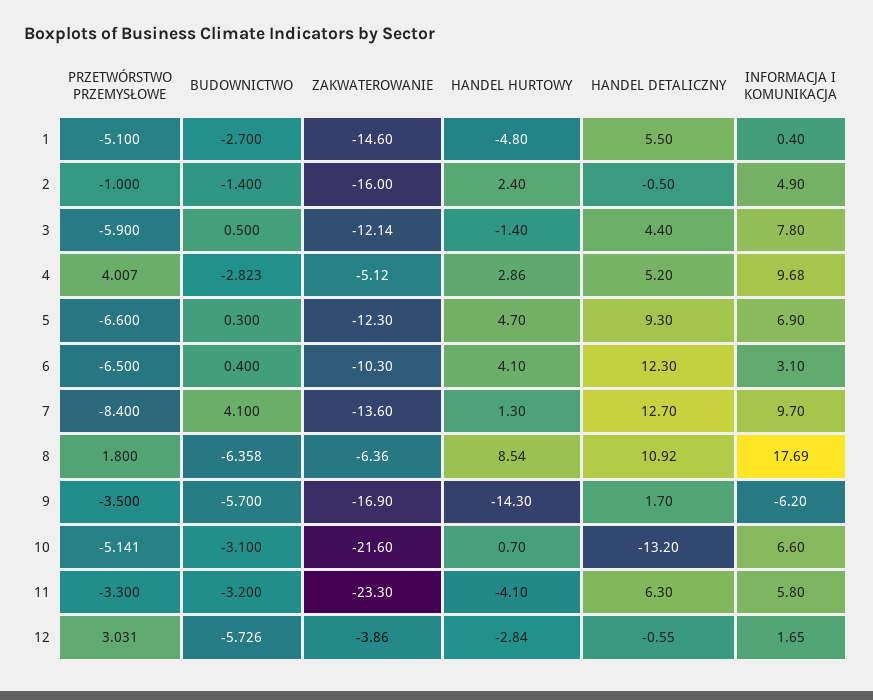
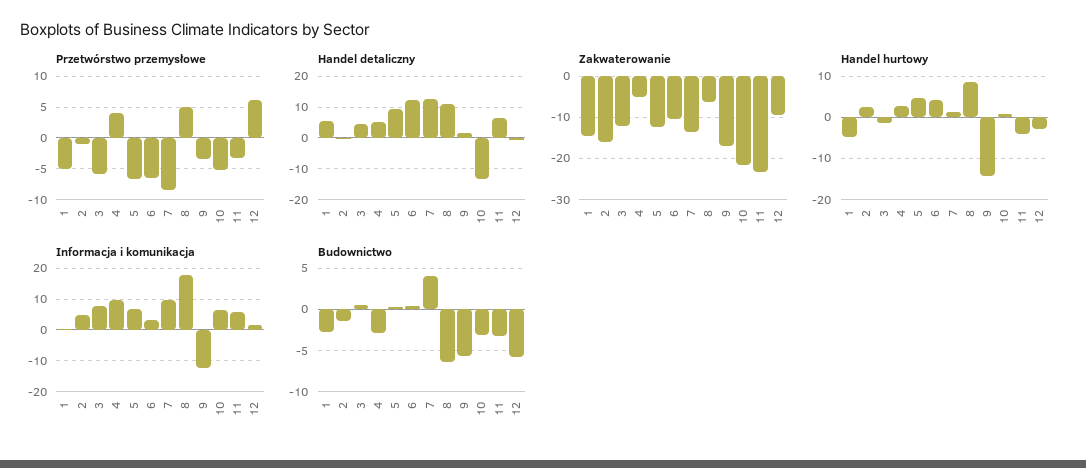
  {
    "PRZETWÓRSTWO PRZEMYSŁOWE": {
      "1": -5.1,
      "2": -1,
      "3": -5.9,
      "4": 4.007,
      "5": -6.6,
      "6": -6.5,
      "7": -8.4,
-     "8": 1.8,
+     "8": 5,
      "9": -3.5,
      "10": -5.141,
      "11": -3.3,
-     "12": 3.031
+     "12": 6
    },
    "BUDOWNICTWO": {
      "1": -2.7,
      "2": -1.4,
      "3": 0.5,
      "4": -2.823,
      "5": 0.3,
      "6": 0.4,
      "7": 4.1,
      "8": -6.358,
      "9": -5.7,
      "10": -3.1,
      "11": -3.2,
      "12": -5.726
    },
    "ZAKWATEROWANIE": {
      "1": -14.6,
      "2": -16,
      "3": -12.14,
      "4": -5.12,
      "5": -12.3,
      "6": -10.3,
      "7": -13.6,
      "8": -6.36,
      "9": -16.9,
      "10": -21.6,
      "11": -23.3,
-     "12": -3.86
+     "12": -10
    },
    "HANDEL HURTOWY": {
      "1": -4.8,
      "2": 2.4,
      "3": -1.4,
      "4": 2.86,
      "5": 4.7,
      "6": 4.1,
      "7": 1.3,
      "8": 8.54,
      "9": -14.3,
      "10": 0.7,
      "11": -4.1,
      "12": -2.84
    },
    "HANDEL DETALICZNY": {
      "1": 5.5,
      "2": -0.5,
      "3": 4.4,
      "4": 5.2,
      "5": 9.3,
      "6": 12.3,
      "7": 12.7,
      "8": 10.92,
      "9": 1.7,
      "10": -13.2,
      "11": 6.3,
      "12": -0.55
    },
    "INFORMACJA I KOMUNIKACJA": {
      "1": 0.4,
      "2": 4.9,
      "3": 7.8,
      "4": 9.68,
      "5": 6.9,
      "6": 3.1,
      "7": 9.7,
      "8": 17.69,
-     "9": -6.2,
+     "9": -12,
      "10": 6.6,
      "11": 5.8,
      "12": 1.65
    }
  }

